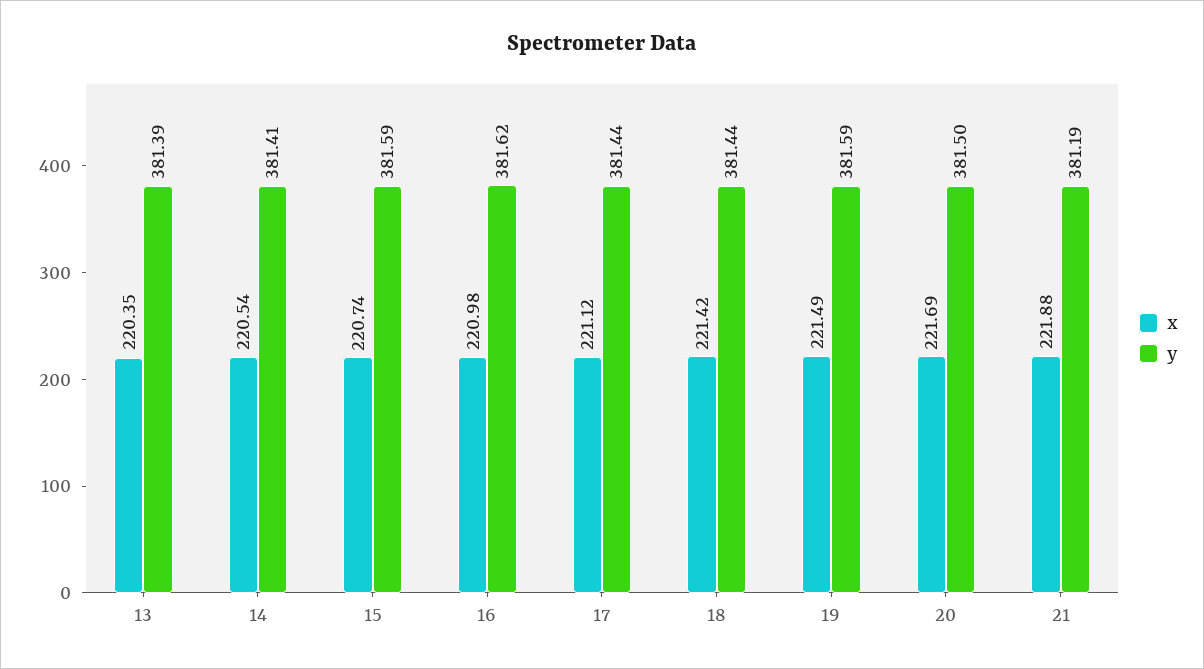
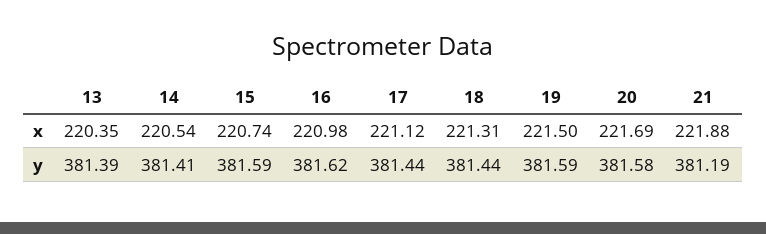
  {
    "x": {
      "13": 220.35,
      "14": 220.54,
      "15": 220.74,
      "16": 220.98,
      "17": 221.12,
-     "18": 221.42,
+     "18": 221.31,
-     "19": 221.49,
+     "19": 221.5,
      "20": 221.69,
      "21": 221.88
    },
    "y": {
      "13": 381.39,
      "14": 381.41,
      "15": 381.59,
      "16": 381.62,
      "17": 381.44,
      "18": 381.44,
      "19": 381.59,
-     "20": 381.5,
+     "20": 381.58,
      "21": 381.19
    }
  }

